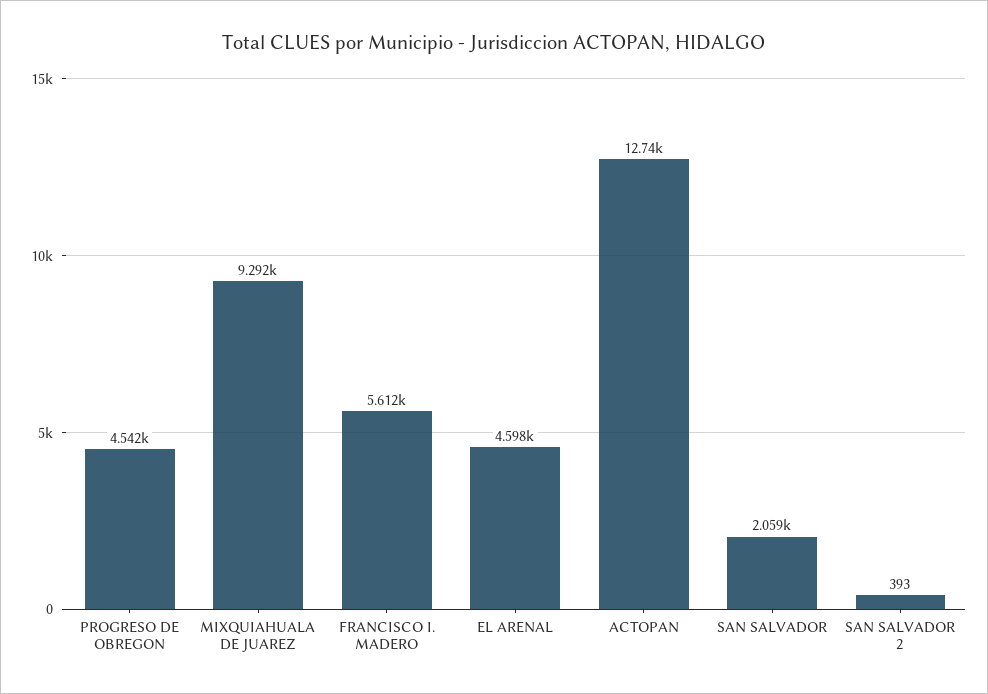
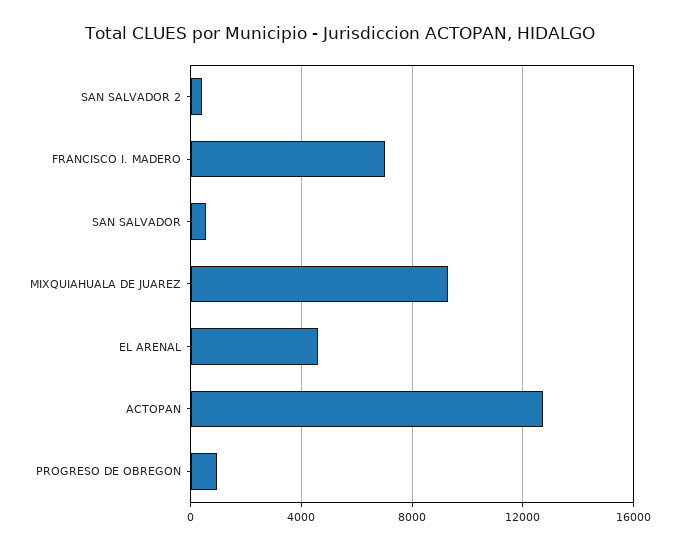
  {
-   "PROGRESO DE OBREGON": 4542,
+   "PROGRESO DE OBREGON": 1000,
    "MIXQUIAHUALA DE JUAREZ": 9292,
-   "FRANCISCO I. MADERO": 5612,
+   "FRANCISCO I. MADERO": 7000,
    "EL ARENAL": 4598,
    "ACTOPAN": 12740,
-   "SAN SALVADOR": 2059,
+   "SAN SALVADOR": 500,
    "SAN SALVADOR 2": 393
  }

